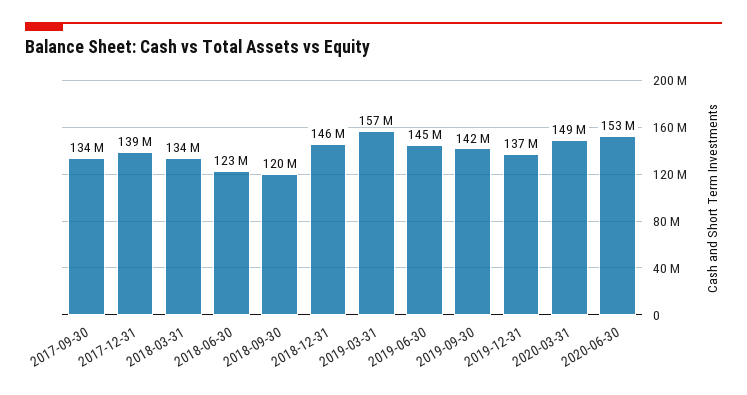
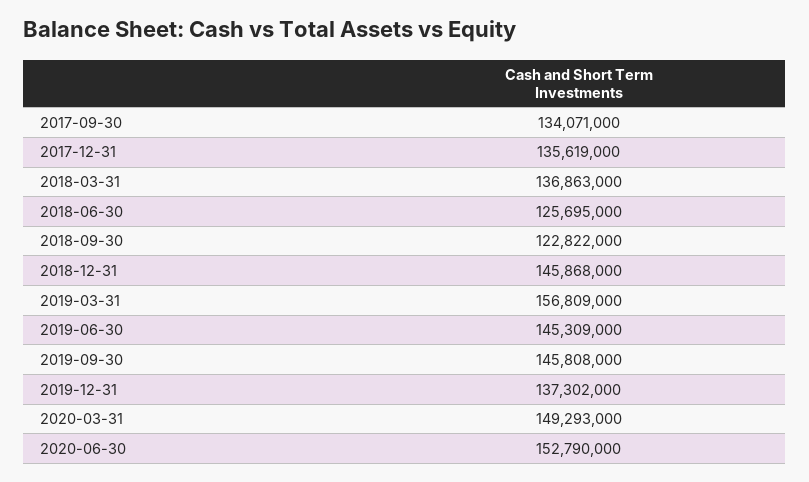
  {
    "2017-09-30": 134071000,
-   "2017-12-31": 139000000,
+   "2017-12-31": 135619000,
-   "2018-03-31": 134000000,
+   "2018-03-31": 136863000,
-   "2018-06-30": 123000000,
+   "2018-06-30": 125695000,
-   "2018-09-30": 120000000,
+   "2018-09-30": 122822000,
    "2018-12-31": 145868000,
    "2019-03-31": 156809000,
    "2019-06-30": 145309000,
-   "2019-09-30": 142000000,
+   "2019-09-30": 145808000,
    "2019-12-31": 137302000,
    "2020-03-31": 149293000,
    "2020-06-30": 152790000
  }

